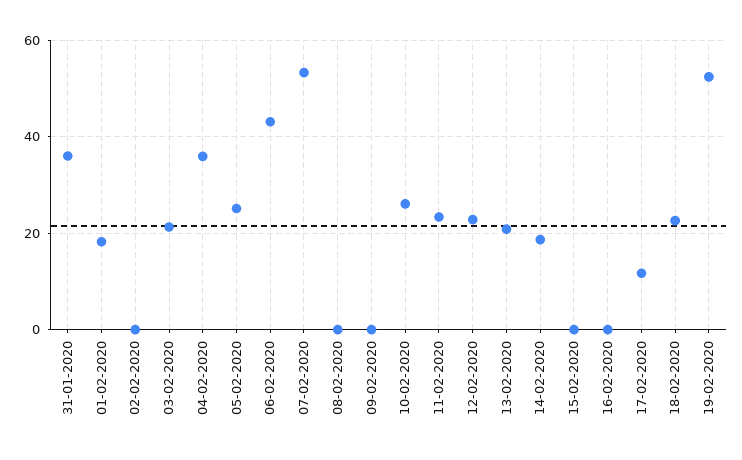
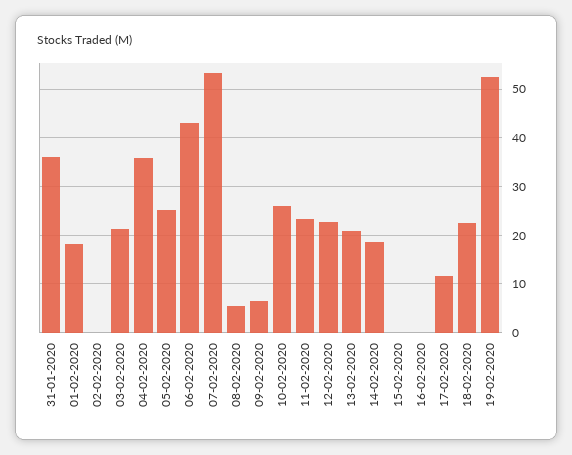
  {
    "31-01-2020": 36,
    "01-02-2020": 18,
    "02-02-2020": 0,
    "03-02-2020": 22,
    "04-02-2020": 36,
    "05-02-2020": 26,
    "06-02-2020": 44,
    "07-02-2020": 54,
-   "08-02-2020": 0,
+   "08-02-2020": 6,
-   "09-02-2020": 0,
+   "09-02-2020": 6,
    "10-02-2020": 26,
    "11-02-2020": 24,
    "12-02-2020": 22,
    "13-02-2020": 20,
    "14-02-2020": 18,
    "15-02-2020": 0,
    "16-02-2020": 0,
    "17-02-2020": 12,
    "18-02-2020": 22,
    "19-02-2020": 52
  }

